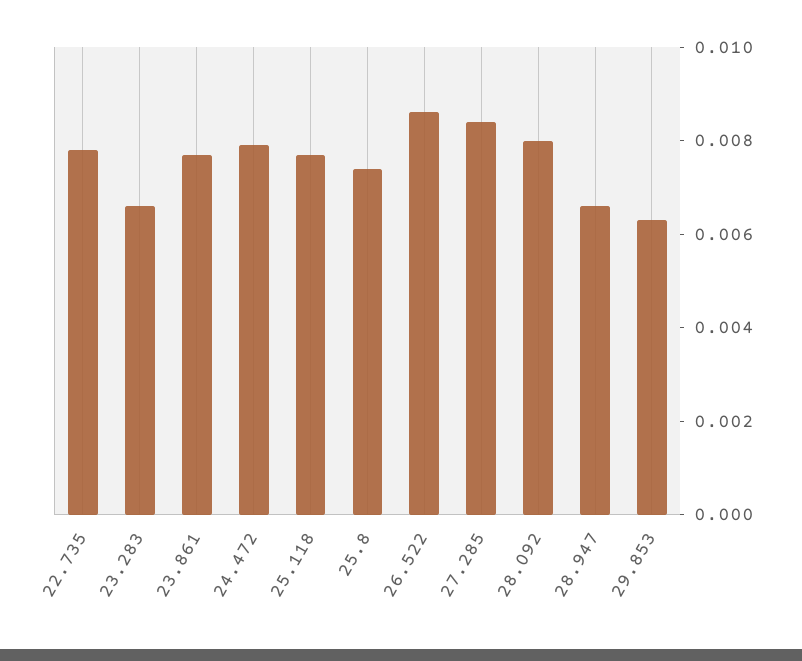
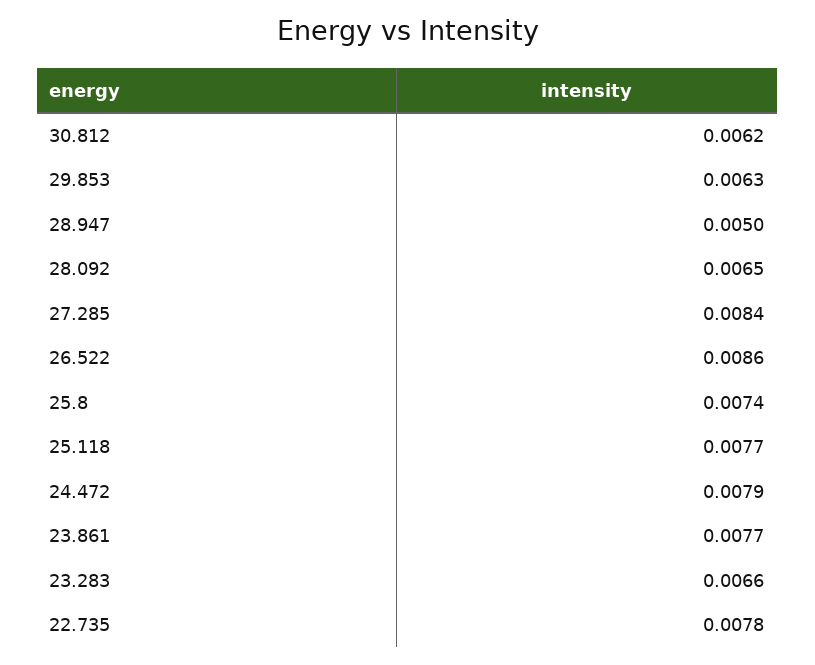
  {
    "22.735": 0.0078,
    "23.283": 0.0066,
    "23.861": 0.0077,
    "24.472": 0.0079,
    "25.118": 0.0077,
    "25.8": 0.0074,
    "26.522": 0.0086,
    "27.285": 0.0084,
-   "28.092": 0.008,
+   "28.092": 0.0065,
-   "28.947": 0.0065,
+   "28.947": 0.005,
-   "29.853": 0.0063
+   "29.853": 0.0063,
+   "30.812": 0.0062
  }

